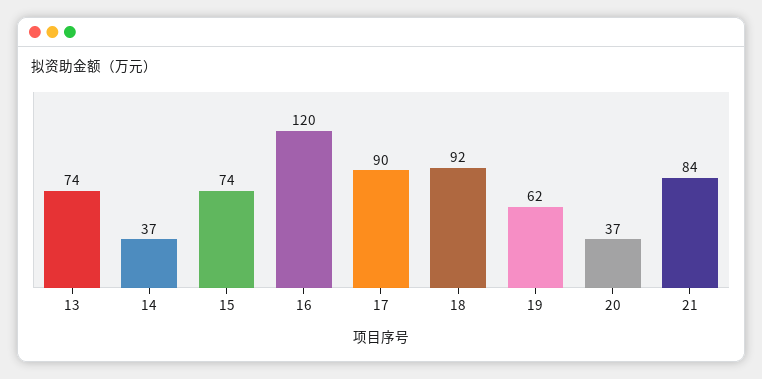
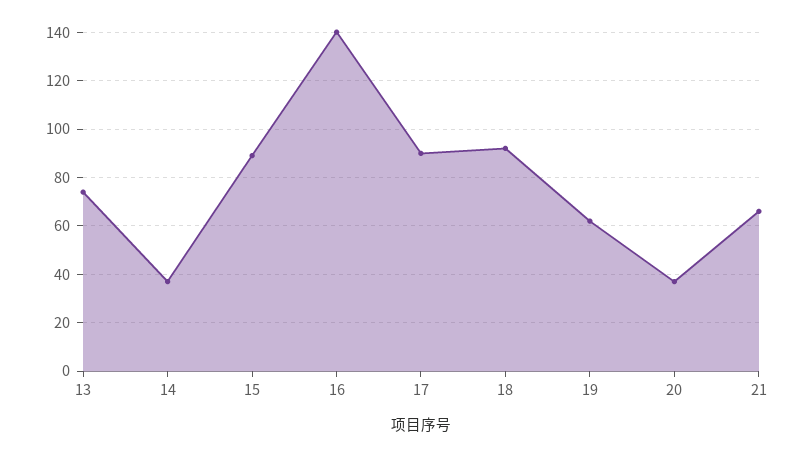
  {
    "13": 74,
    "14": 37,
-   "15": 74,
+   "15": 90,
-   "16": 120,
+   "16": 140,
    "17": 90,
    "18": 92,
    "19": 62,
    "20": 37,
-   "21": 84
+   "21": 65
  }

